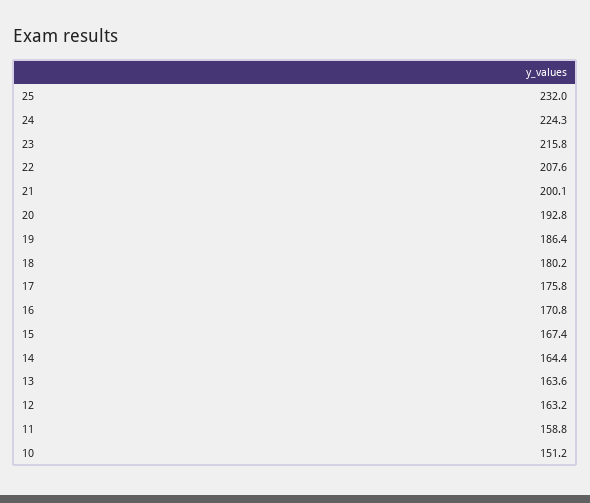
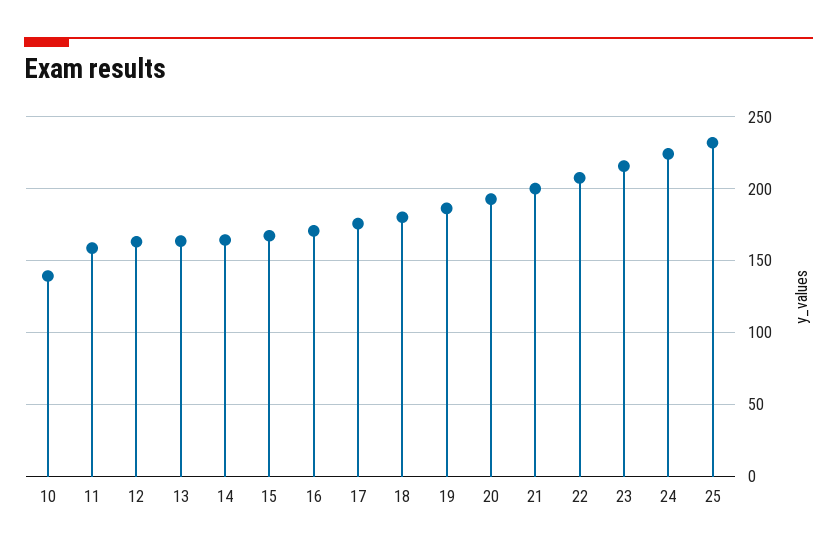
  {
    "25": 232,
    "24": 224.3,
    "23": 215.8,
    "22": 207.6,
    "21": 200.1,
    "20": 192.8,
    "19": 186.4,
    "18": 180.2,
    "17": 175.8,
    "16": 170.8,
    "15": 167.4,
    "14": 164.4,
    "13": 163.6,
    "12": 163.2,
    "11": 158.8,
-   "10": 151.2
+   "10": 140
  }

